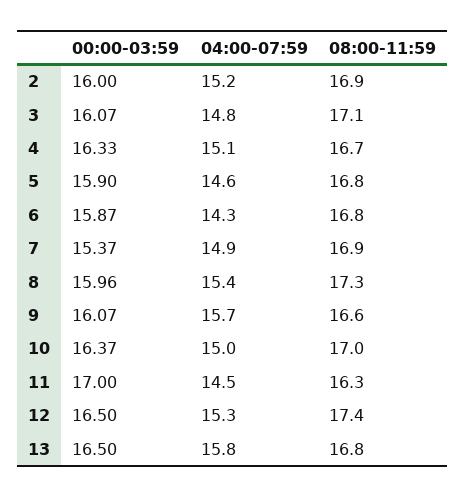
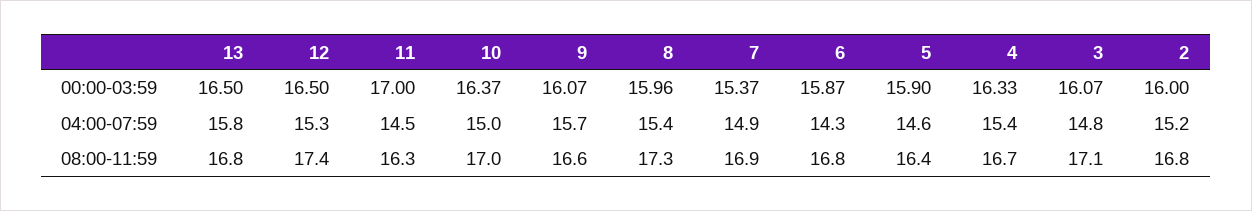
  {
    "00:00-03:59": {
      "2": 16,
      "3": 16.07,
      "4": 16.33,
      "5": 15.9,
      "6": 15.87,
      "7": 15.37,
      "8": 15.96,
      "9": 16.07,
      "10": 16.37,
      "11": 17,
      "12": 16.5,
      "13": 16.5
    },
    "04:00-07:59": {
      "2": 15.2,
      "3": 14.8,
-     "4": 15.1,
+     "4": 15.4,
      "5": 14.6,
      "6": 14.3,
      "7": 14.9,
      "8": 15.4,
      "9": 15.7,
      "10": 15,
      "11": 14.5,
      "12": 15.3,
      "13": 15.8
    },
    "08:00-11:59": {
-     "2": 16.9,
+     "2": 16.8,
      "3": 17.1,
      "4": 16.7,
-     "5": 16.8,
+     "5": 16.4,
      "6": 16.8,
      "7": 16.9,
      "8": 17.3,
      "9": 16.6,
      "10": 17,
      "11": 16.3,
      "12": 17.4,
      "13": 16.8
    }
  }

